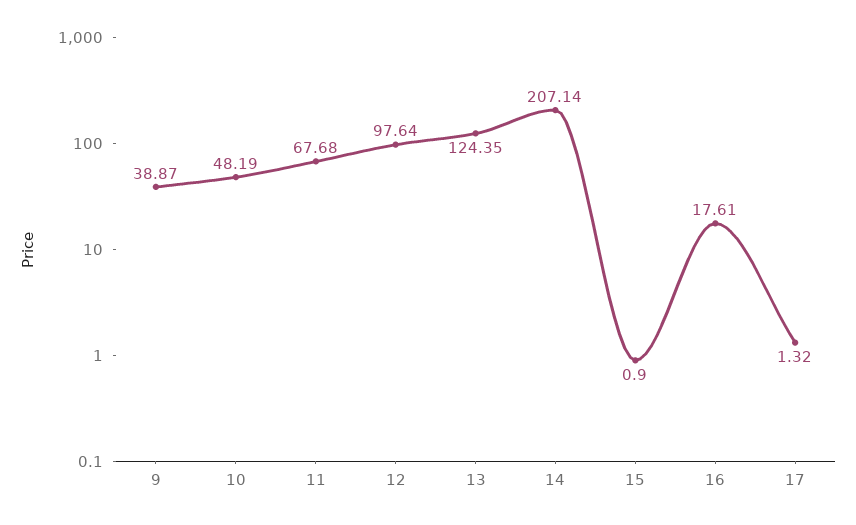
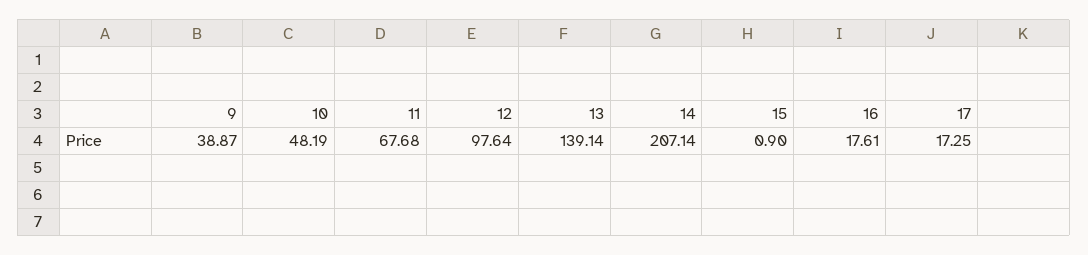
  {
    "9": 38.87,
    "10": 48.19,
    "11": 67.68,
    "12": 97.64,
-   "13": 124.35,
+   "13": 139.14,
    "14": 207.14,
    "15": 0.9,
    "16": 17.61,
-   "17": 1.32
+   "17": 17.25
  }

